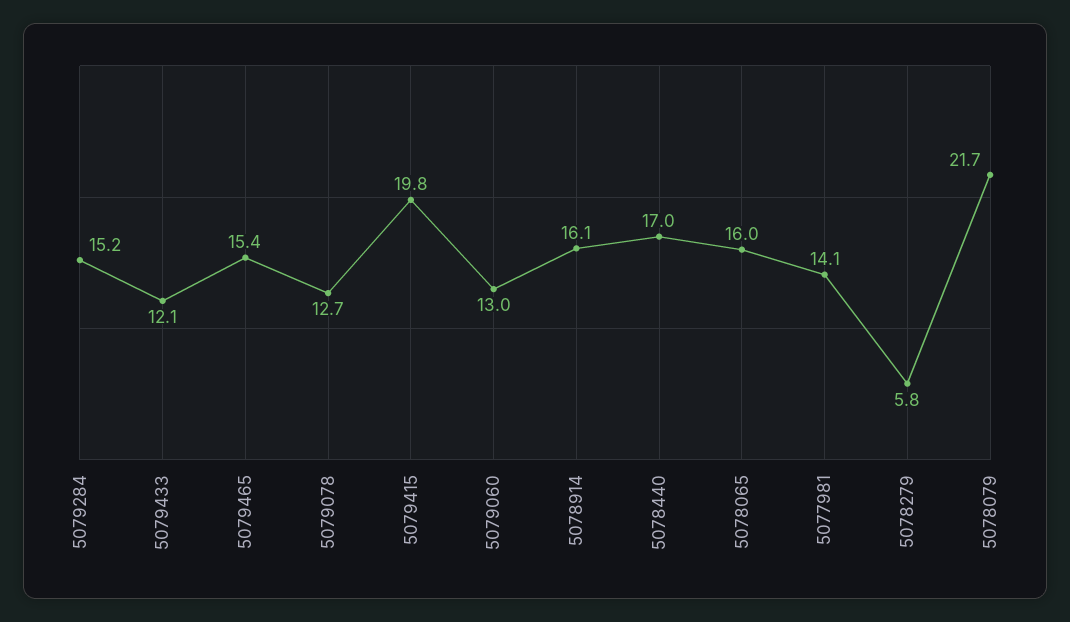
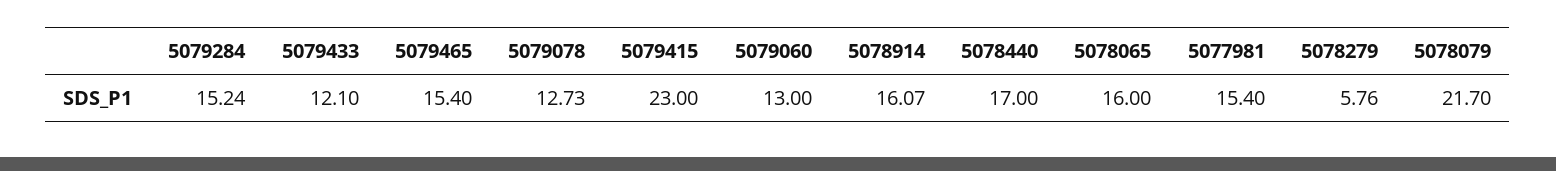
  {
    "5079284": 15.24,
    "5079433": 12.1,
    "5079465": 15.4,
    "5079078": 12.73,
-   "5079415": 19.8,
+   "5079415": 23,
    "5079060": 13,
    "5078914": 16.07,
    "5078440": 17,
    "5078065": 16,
-   "5077981": 14.1,
+   "5077981": 15.4,
    "5078279": 5.76,
    "5078079": 21.7
  }

